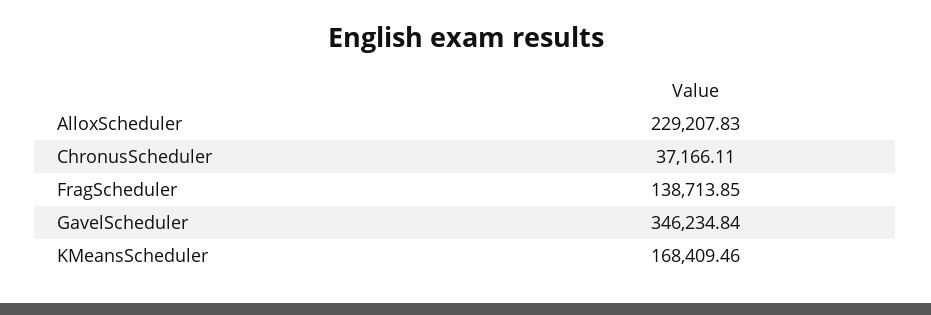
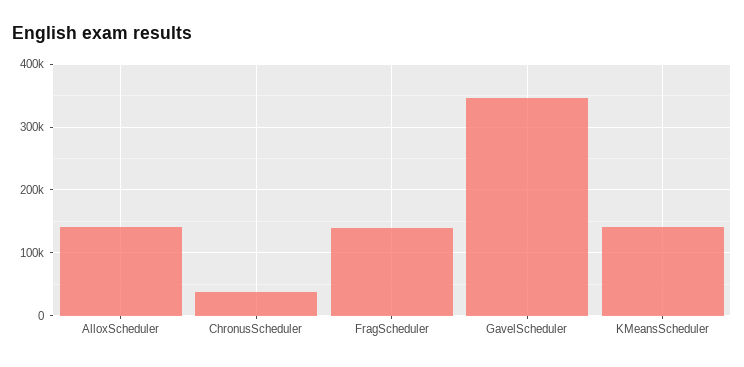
  {
-   "AlloxScheduler": 229207.83,
+   "AlloxScheduler": 140000,
    "ChronusScheduler": 37166.11,
    "FragScheduler": 138713.85,
    "GavelScheduler": 346234.84,
-   "KMeansScheduler": 168409.46
+   "KMeansScheduler": 140000
  }

